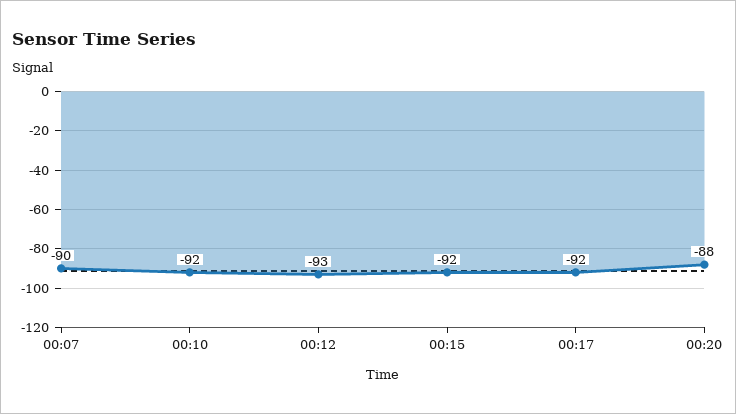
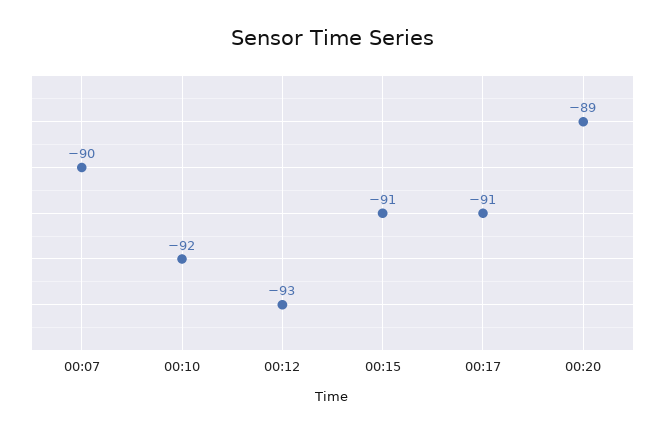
  {
    "00:07": -90,
    "00:10": -92,
    "00:12": -93,
-   "00:15": -92,
+   "00:15": -91,
-   "00:17": -92,
+   "00:17": -91,
-   "00:20": -88
+   "00:20": -89
  }

